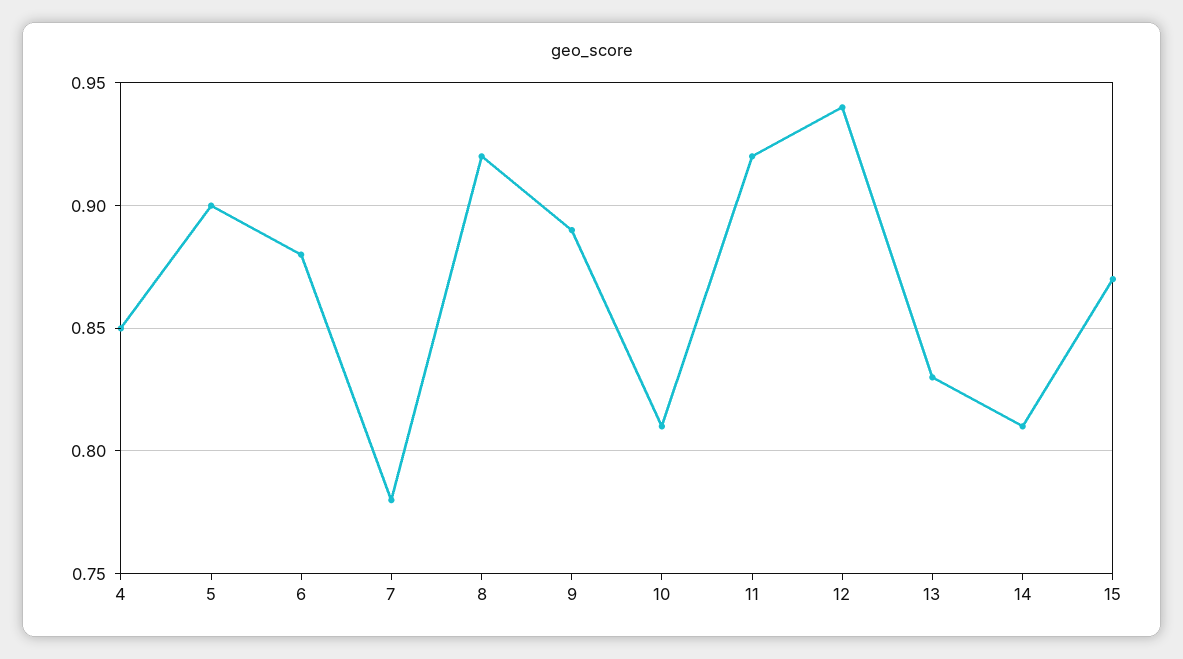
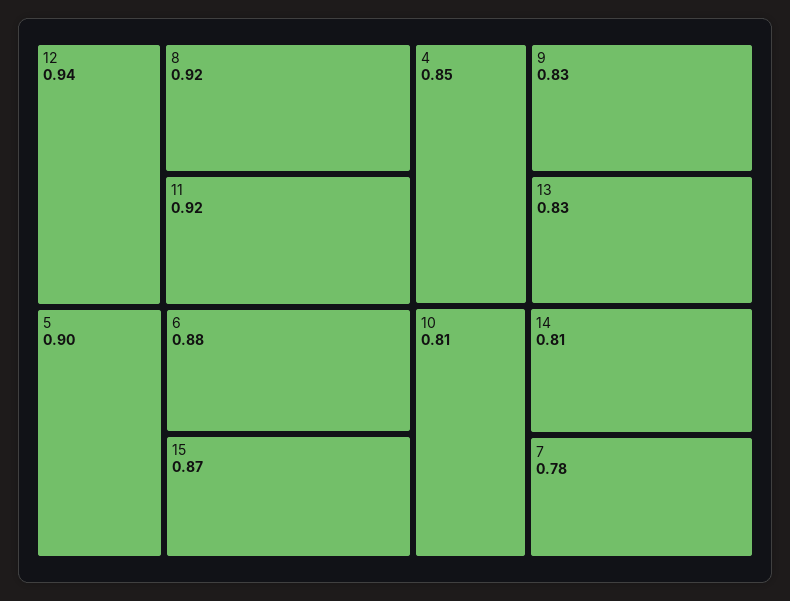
  {
    "4": 0.85,
    "5": 0.9,
    "6": 0.88,
    "7": 0.78,
    "8": 0.92,
-   "9": 0.89,
+   "9": 0.83,
    "10": 0.81,
    "11": 0.92,
    "12": 0.94,
    "13": 0.83,
    "14": 0.81,
    "15": 0.87
  }

